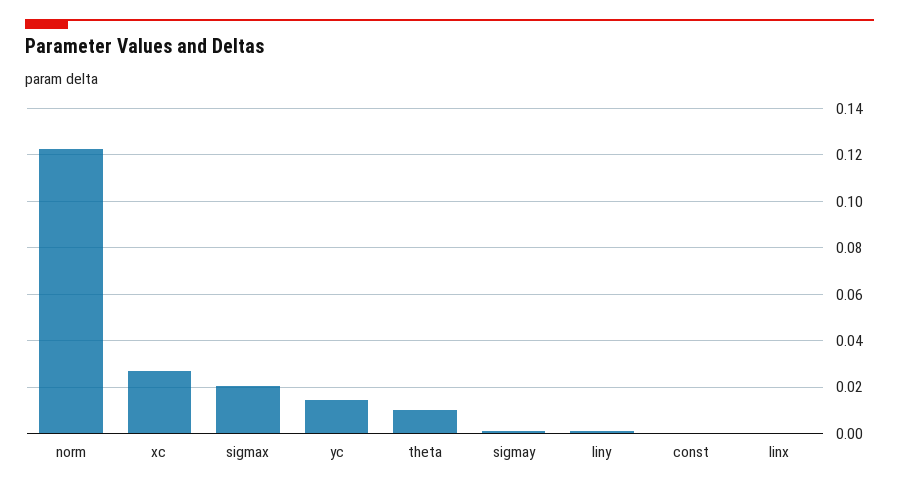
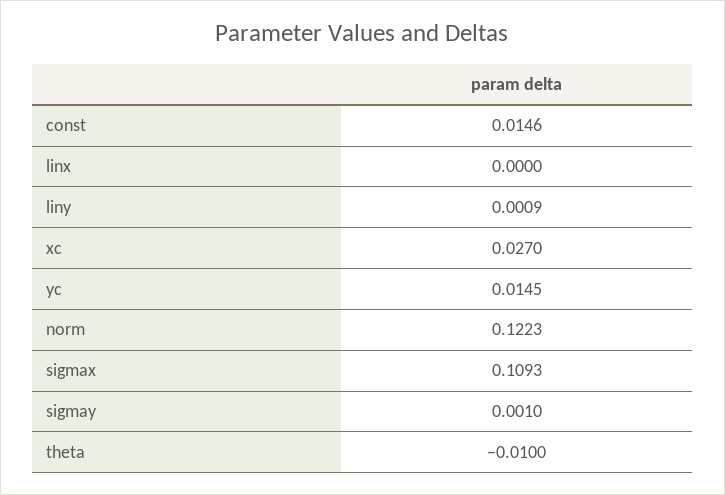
  {
    "norm": 0.1223,
    "xc": 0.027,
-   "sigmax": 0.02,
+   "sigmax": 0.1093,
    "yc": 0.0145,
-   "theta": 0.01,
+   "theta": -0.01,
    "sigmay": 0.001,
    "liny": 0.0009,
-   "const": 0,
+   "const": 0.0146,
    "linx": 0
  }

